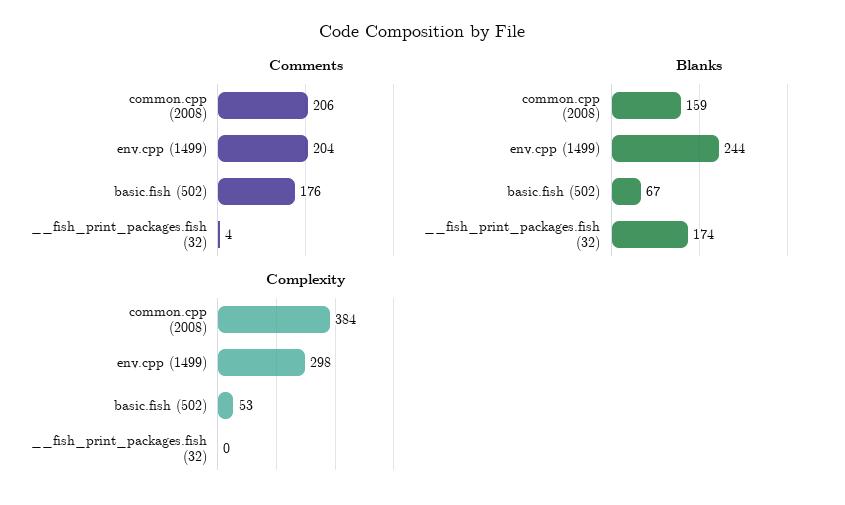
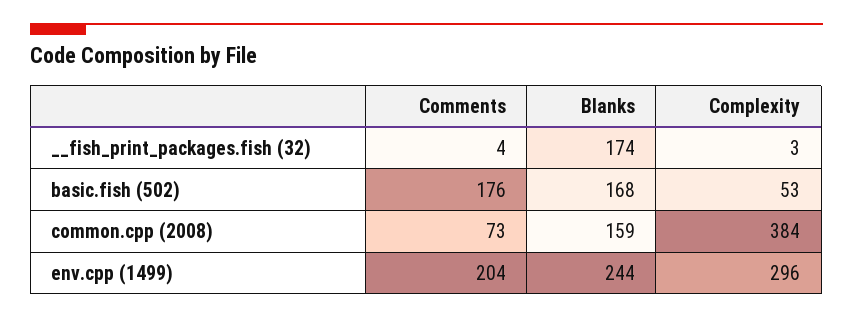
  {
    "Comments": {
-     "common.cpp (2008)": 206,
+     "common.cpp (2008)": 73,
      "env.cpp (1499)": 204,
      "basic.fish (502)": 176,
      "__fish_print_packages.fish (32)": 4
    },
    "Blanks": {
      "common.cpp (2008)": 159,
      "env.cpp (1499)": 244,
-     "basic.fish (502)": 67,
+     "basic.fish (502)": 168,
      "__fish_print_packages.fish (32)": 174
    },
    "Complexity": {
      "common.cpp (2008)": 384,
-     "env.cpp (1499)": 298,
+     "env.cpp (1499)": 296,
      "basic.fish (502)": 53,
-     "__fish_print_packages.fish (32)": 0
+     "__fish_print_packages.fish (32)": 3
    }
  }

